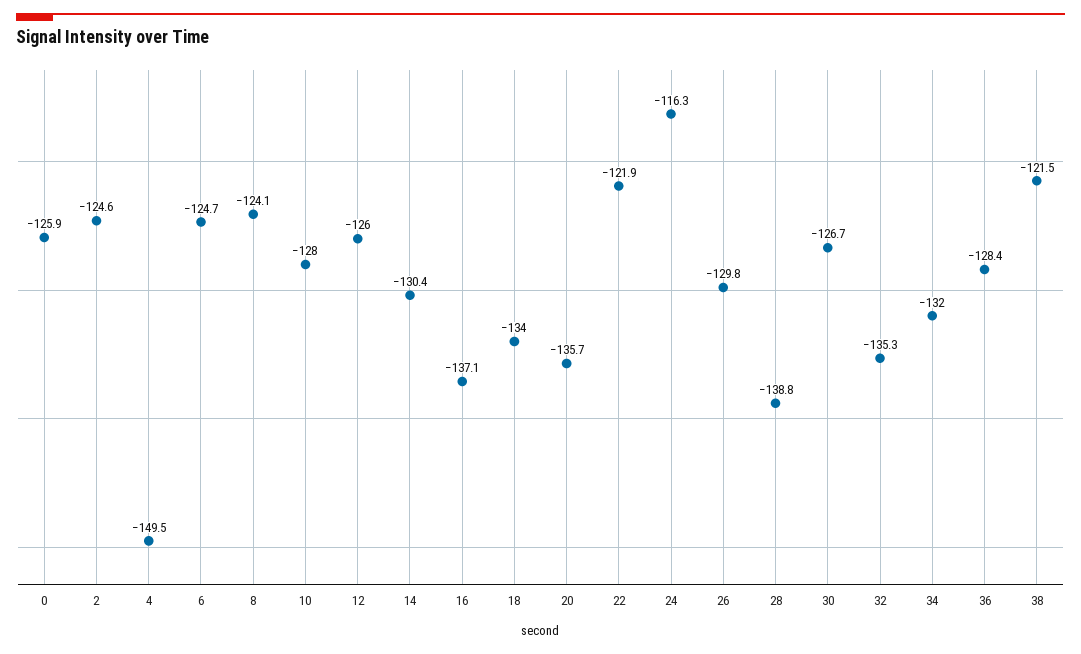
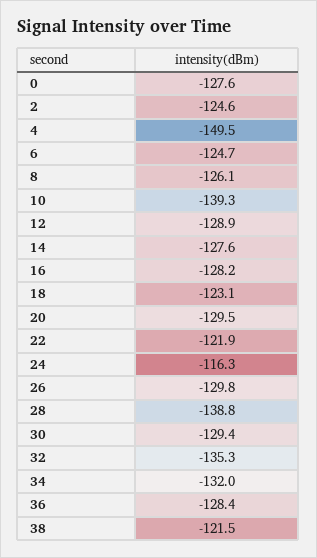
  {
-   "0": -125.9,
+   "0": -127.6,
    "2": -124.6,
    "4": -149.5,
    "6": -124.7,
-   "8": -124.1,
+   "8": -126.1,
-   "10": -128,
+   "10": -139.3,
-   "12": -126,
+   "12": -128.9,
-   "14": -130.4,
+   "14": -127.6,
-   "16": -137.1,
+   "16": -128.2,
-   "18": -134,
+   "18": -123.1,
-   "20": -135.7,
+   "20": -129.5,
    "22": -121.9,
    "24": -116.3,
    "26": -129.8,
    "28": -138.8,
-   "30": -126.7,
+   "30": -129.4,
    "32": -135.3,
    "34": -132,
    "36": -128.4,
    "38": -121.5
  }

